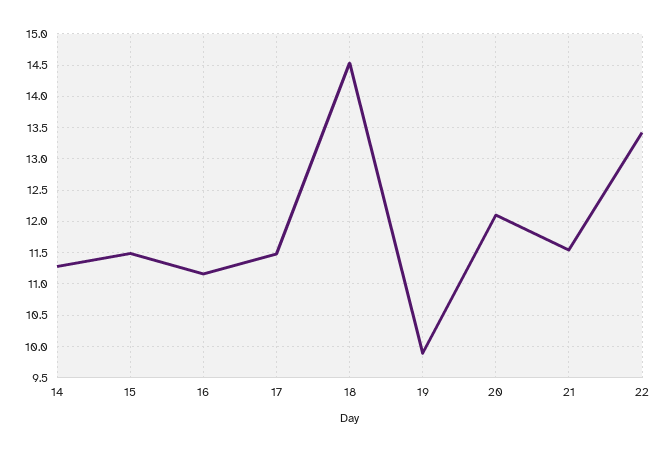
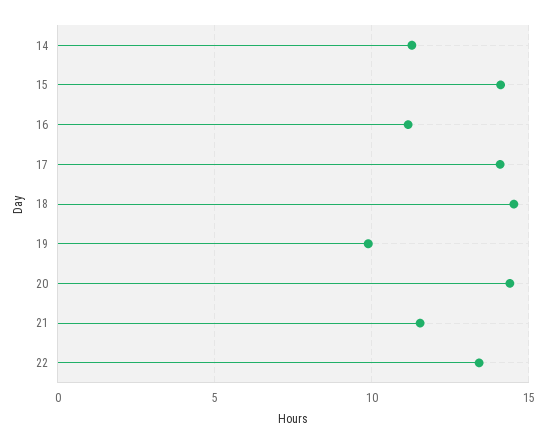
  {
    "14": 11.3,
-   "15": 11.5,
+   "15": 14,
    "16": 11.2,
-   "17": 11.5,
+   "17": 14,
    "18": 14.5,
    "19": 9.9,
-   "20": 12.1,
+   "20": 14.5,
    "21": 11.5,
    "22": 13.4
  }

